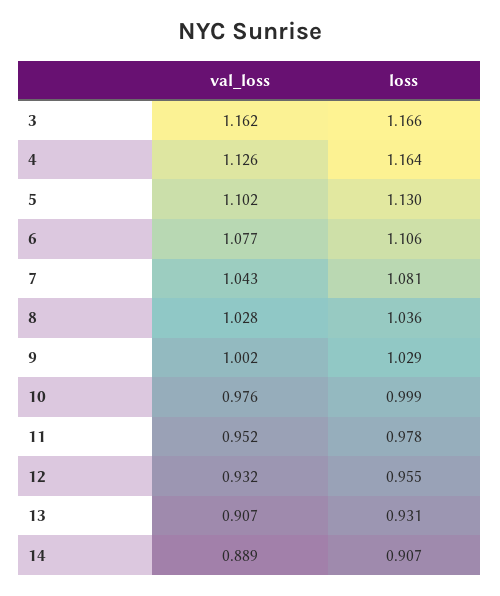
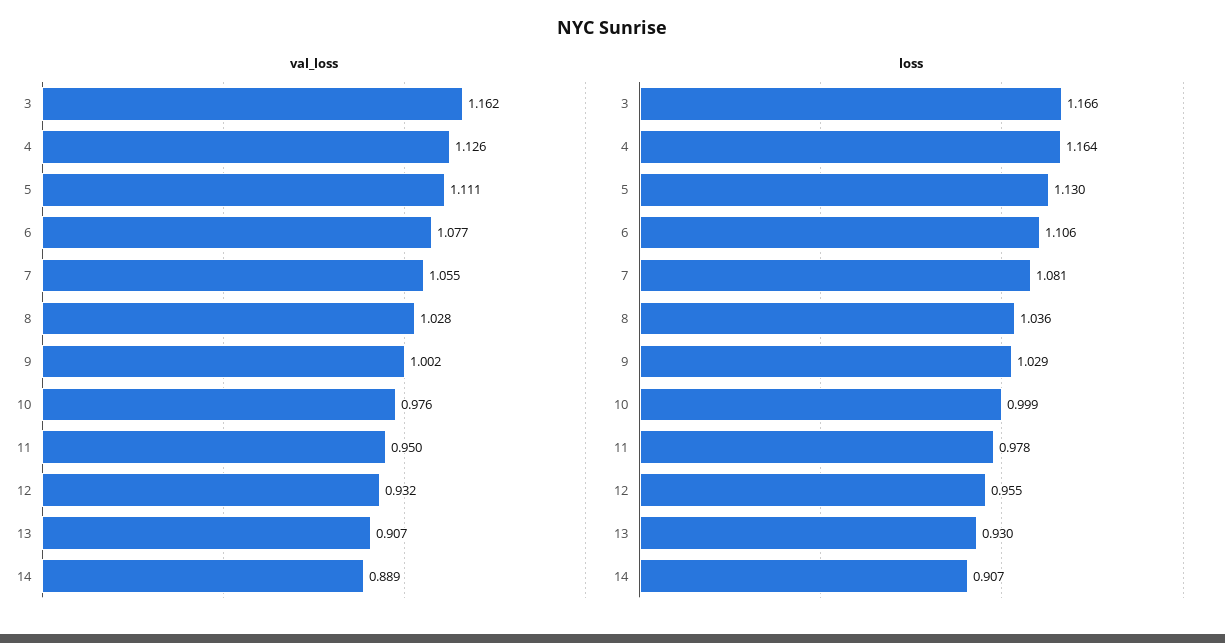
  {
    "val_loss": {
      "3": 1.162,
      "4": 1.126,
-     "5": 1.102,
+     "5": 1.111,
      "6": 1.077,
-     "7": 1.043,
+     "7": 1.055,
      "8": 1.028,
      "9": 1.002,
      "10": 0.976,
-     "11": 0.952,
+     "11": 0.95,
      "12": 0.932,
      "13": 0.907,
      "14": 0.889
    },
    "loss": {
      "3": 1.166,
      "4": 1.164,
      "5": 1.13,
      "6": 1.106,
      "7": 1.081,
      "8": 1.036,
      "9": 1.029,
      "10": 0.999,
      "11": 0.978,
      "12": 0.955,
-     "13": 0.931,
+     "13": 0.93,
      "14": 0.907
    }
  }

